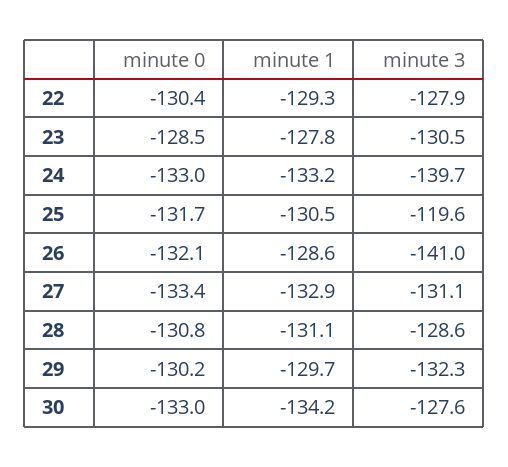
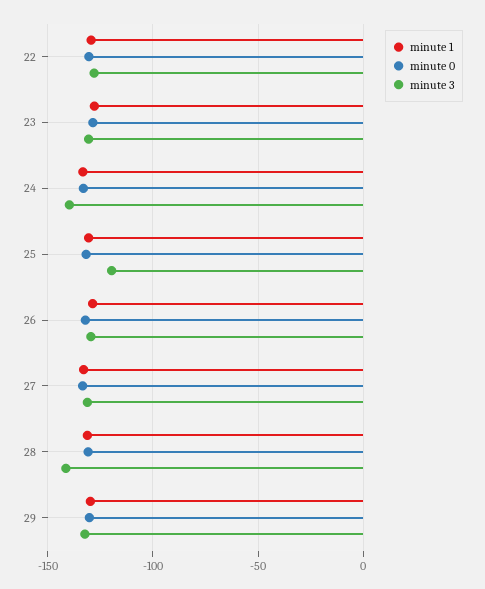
  {
    "minute 0": {
      "22": -130.4,
      "23": -128.5,
      "24": -133,
      "25": -131.7,
      "26": -132.1,
      "27": -133.4,
      "28": -130.8,
-     "29": -130.2,
+     "29": -130.2
-     "30": -133
    },
    "minute 1": {
      "22": -129.3,
      "23": -127.8,
      "24": -133.2,
      "25": -130.5,
      "26": -128.6,
      "27": -132.9,
      "28": -131.1,
-     "29": -129.7,
+     "29": -129.7
-     "30": -134.2
    },
    "minute 3": {
      "22": -127.9,
      "23": -130.5,
      "24": -139.7,
      "25": -119.6,
-     "26": -141,
+     "26": -130,
      "27": -131.1,
-     "28": -128.6,
+     "28": -140,
-     "29": -132.3,
+     "29": -132.3
-     "30": -127.6
    }
  }

